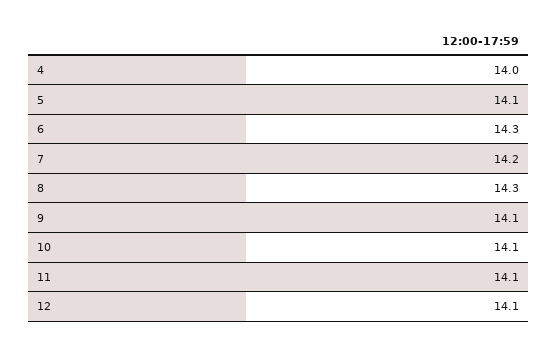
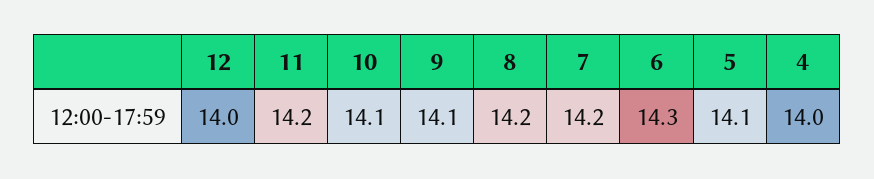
  {
    "4": 14,
    "5": 14.1,
    "6": 14.3,
    "7": 14.2,
-   "8": 14.3,
+   "8": 14.2,
    "9": 14.1,
    "10": 14.1,
-   "11": 14.1,
+   "11": 14.2,
-   "12": 14.1
+   "12": 14
  }

